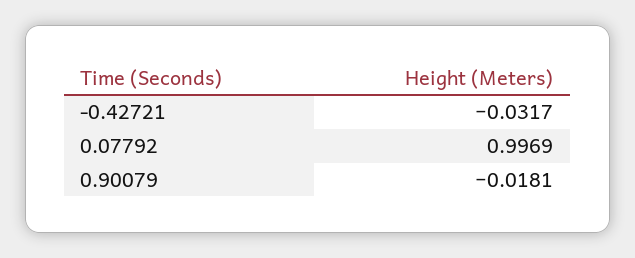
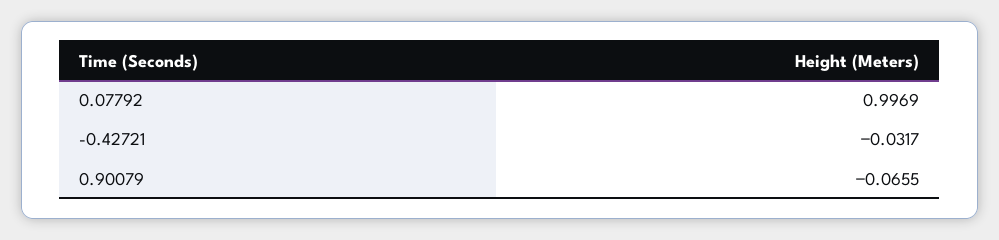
  {
    "-0.42721": -0.0317,
    "0.07792": 0.9969,
-   "0.90079": -0.0181
+   "0.90079": -0.0655
  }

